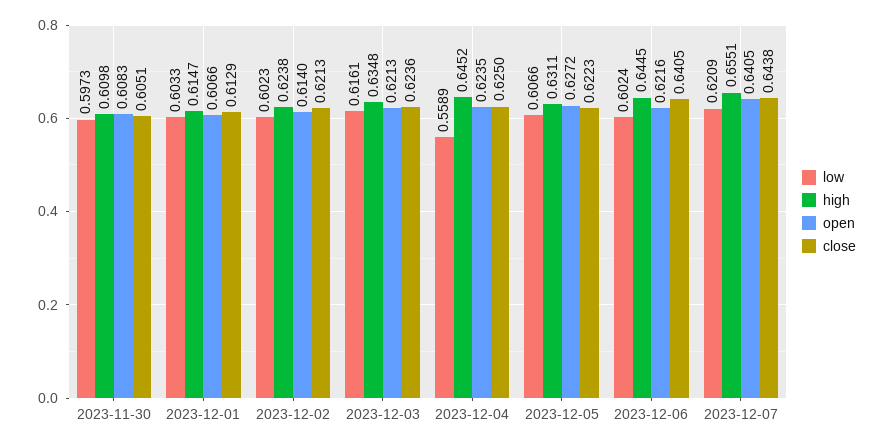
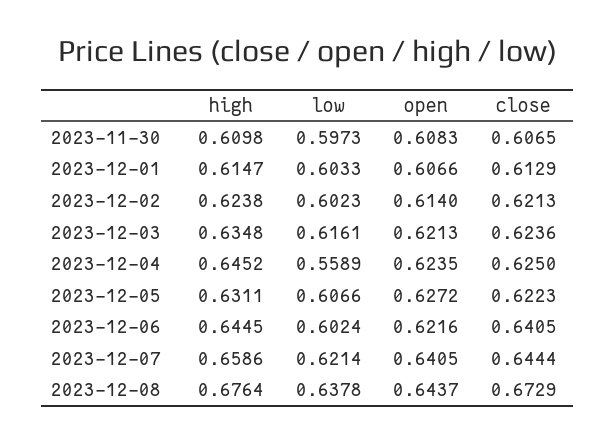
  {
    "low": {
      "2023-11-30": 0.5973,
      "2023-12-01": 0.6033,
      "2023-12-02": 0.6023,
      "2023-12-03": 0.6161,
      "2023-12-04": 0.5589,
      "2023-12-05": 0.6066,
      "2023-12-06": 0.6024,
-     "2023-12-07": 0.6209
+     "2023-12-07": 0.6214,
+     "2023-12-08": 0.6378
    },
    "high": {
      "2023-11-30": 0.6098,
      "2023-12-01": 0.6147,
      "2023-12-02": 0.6238,
      "2023-12-03": 0.6348,
      "2023-12-04": 0.6452,
      "2023-12-05": 0.6311,
      "2023-12-06": 0.6445,
-     "2023-12-07": 0.6551
+     "2023-12-07": 0.6586,
+     "2023-12-08": 0.6764
    },
    "open": {
      "2023-11-30": 0.6083,
      "2023-12-01": 0.6066,
      "2023-12-02": 0.614,
      "2023-12-03": 0.6213,
      "2023-12-04": 0.6235,
      "2023-12-05": 0.6272,
      "2023-12-06": 0.6216,
-     "2023-12-07": 0.6405
+     "2023-12-07": 0.6405,
+     "2023-12-08": 0.6437
    },
    "close": {
-     "2023-11-30": 0.6051,
+     "2023-11-30": 0.6065,
      "2023-12-01": 0.6129,
      "2023-12-02": 0.6213,
      "2023-12-03": 0.6236,
      "2023-12-04": 0.625,
      "2023-12-05": 0.6223,
      "2023-12-06": 0.6405,
-     "2023-12-07": 0.6438
+     "2023-12-07": 0.6444,
+     "2023-12-08": 0.6729
    }
  }

